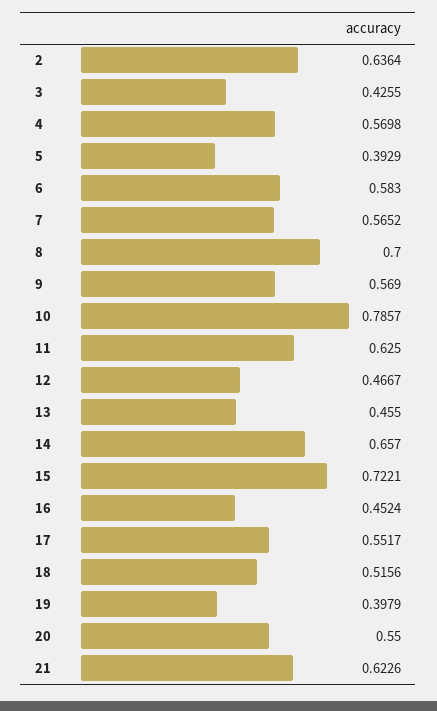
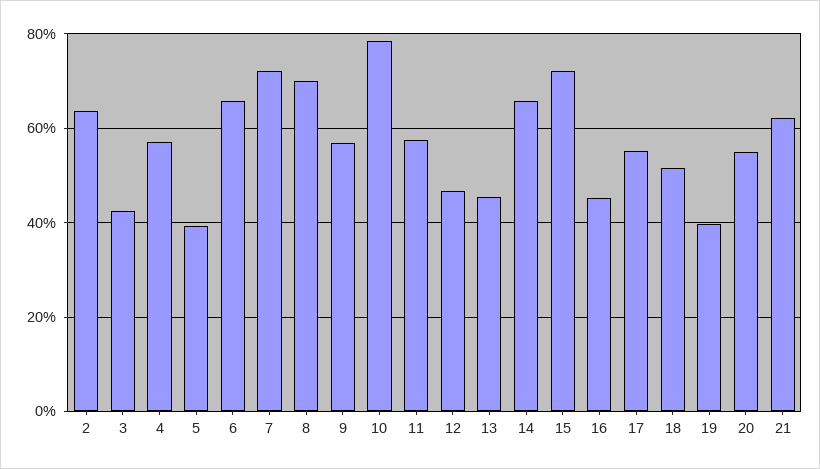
  {
    "2": 0.6364,
    "3": 0.4255,
    "4": 0.5698,
    "5": 0.3929,
-   "6": 0.583,
+   "6": 0.66,
-   "7": 0.5652,
+   "7": 0.72,
    "8": 0.7,
    "9": 0.569,
    "10": 0.7857,
-   "11": 0.625,
+   "11": 0.58,
    "12": 0.4667,
    "13": 0.455,
    "14": 0.657,
    "15": 0.7221,
    "16": 0.4524,
    "17": 0.5517,
    "18": 0.5156,
    "19": 0.3979,
    "20": 0.55,
    "21": 0.6226
  }

